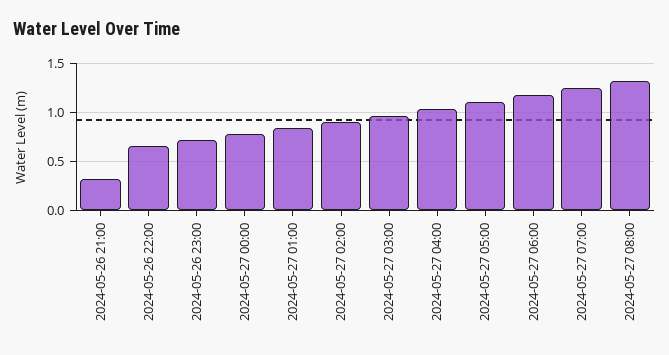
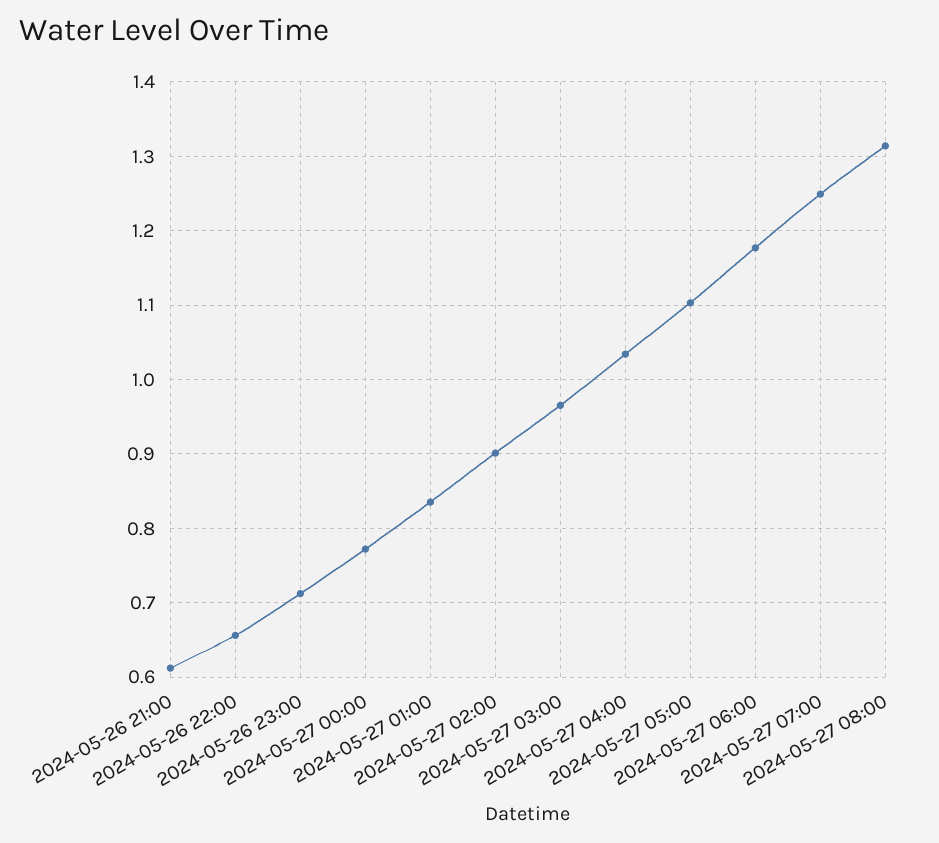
  {
-   "2024-05-26 21:00": 0.3,
+   "2024-05-26 21:00": 0.61,
    "2024-05-26 22:00": 0.66,
    "2024-05-26 23:00": 0.71,
    "2024-05-27 00:00": 0.77,
    "2024-05-27 01:00": 0.84,
    "2024-05-27 02:00": 0.9,
    "2024-05-27 03:00": 0.97,
    "2024-05-27 04:00": 1.03,
    "2024-05-27 05:00": 1.1,
    "2024-05-27 06:00": 1.18,
    "2024-05-27 07:00": 1.25,
    "2024-05-27 08:00": 1.31
  }

